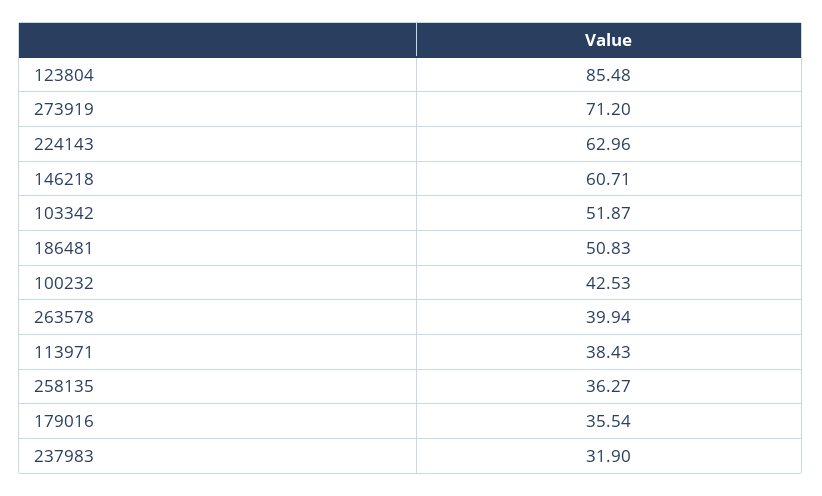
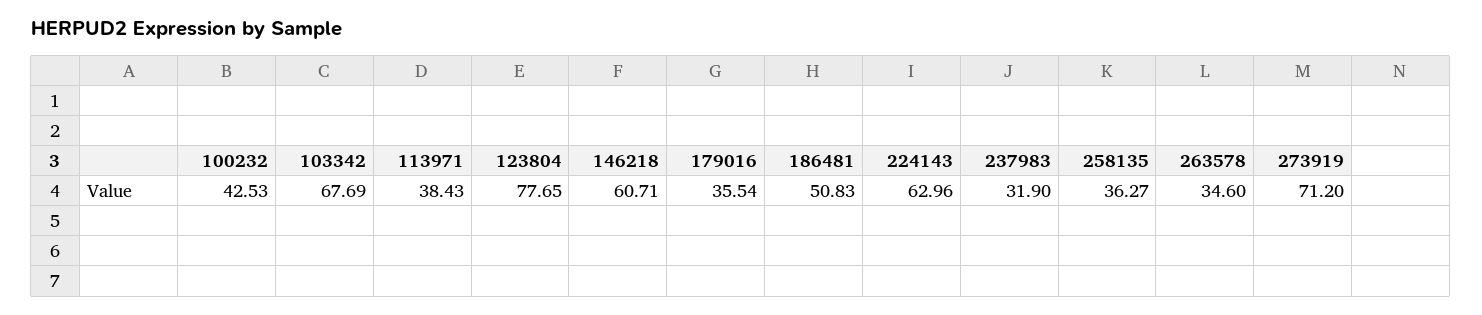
  {
-   "123804": 85.48,
+   "123804": 77.65,
    "273919": 71.2,
    "224143": 62.96,
    "146218": 60.71,
-   "103342": 51.87,
+   "103342": 67.69,
    "186481": 50.83,
    "100232": 42.53,
-   "263578": 39.94,
+   "263578": 34.6,
    "113971": 38.43,
    "258135": 36.27,
    "179016": 35.54,
    "237983": 31.9
  }

